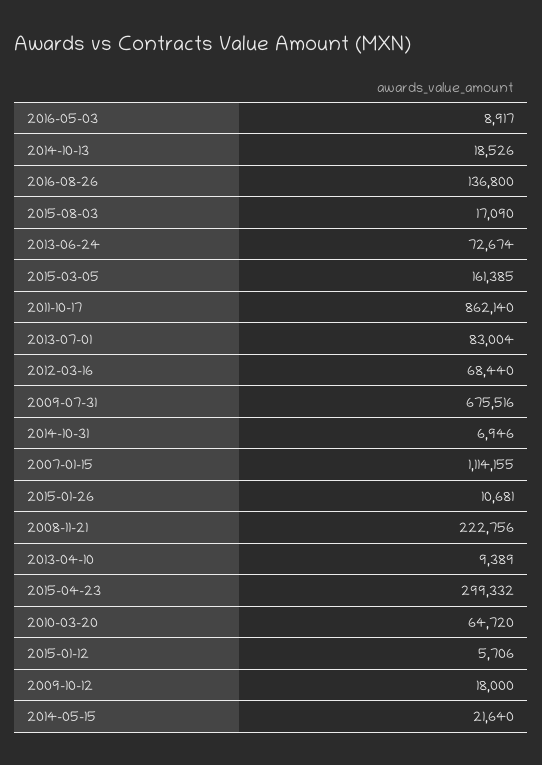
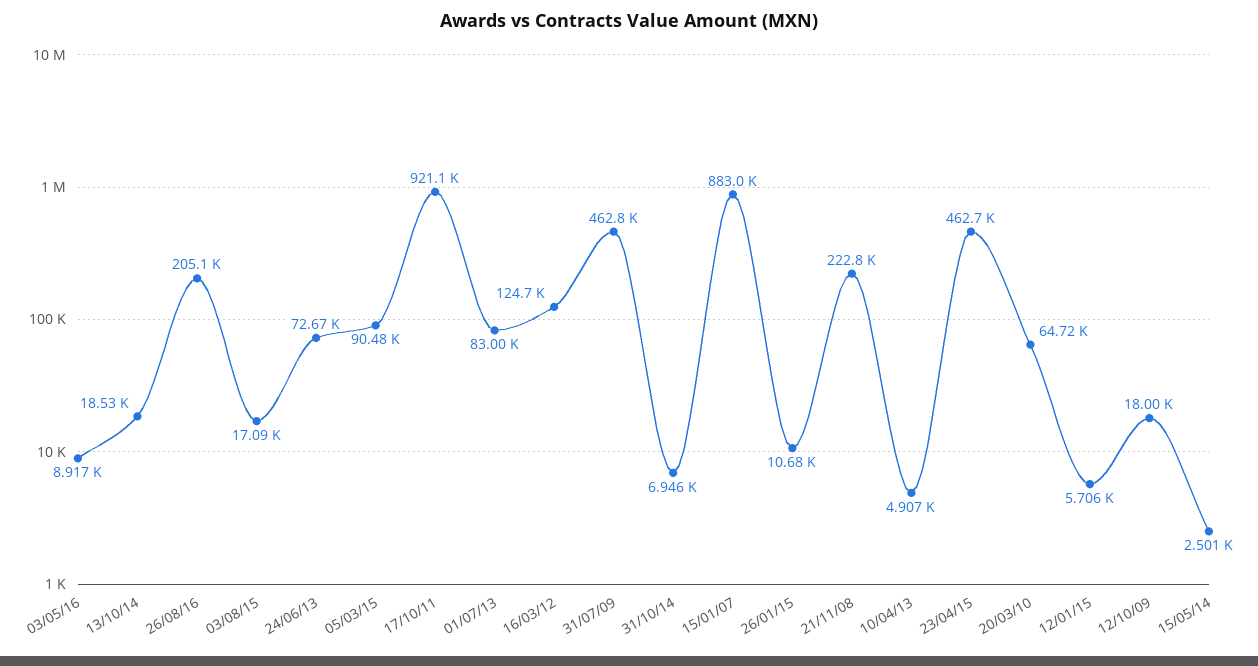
  {
    "2016-05-03": 8917,
    "2014-10-13": 18526,
-   "2016-08-26": 136800,
+   "2016-08-26": 205100,
    "2015-08-03": 17090,
    "2013-06-24": 72674,
-   "2015-03-05": 161385,
+   "2015-03-05": 90480,
-   "2011-10-17": 862140,
+   "2011-10-17": 921100,
    "2013-07-01": 83004,
-   "2012-03-16": 68440,
+   "2012-03-16": 124700,
-   "2009-07-31": 675516,
+   "2009-07-31": 462800,
    "2014-10-31": 6946,
-   "2007-01-15": 1114155,
+   "2007-01-15": 883000,
    "2015-01-26": 10681,
    "2008-11-21": 222756,
-   "2013-04-10": 9389,
+   "2013-04-10": 4907,
-   "2015-04-23": 299332,
+   "2015-04-23": 462700,
    "2010-03-20": 64720,
    "2015-01-12": 5706,
    "2009-10-12": 18000,
-   "2014-05-15": 21640
+   "2014-05-15": 2501
  }

